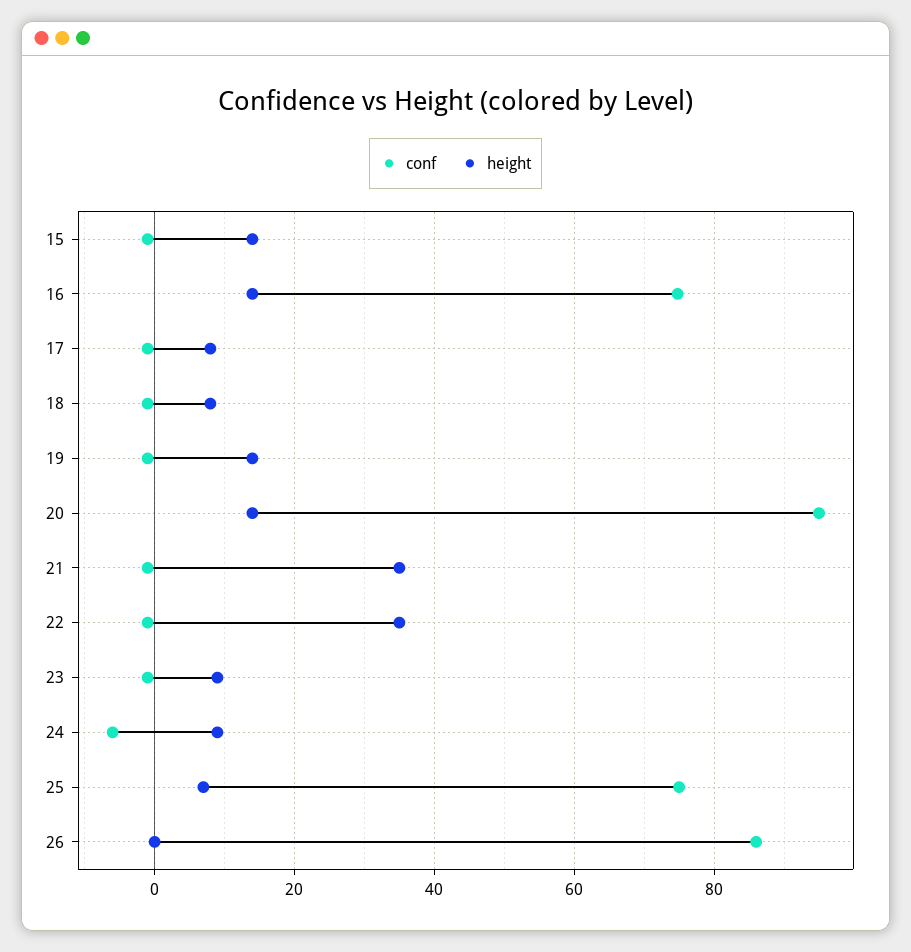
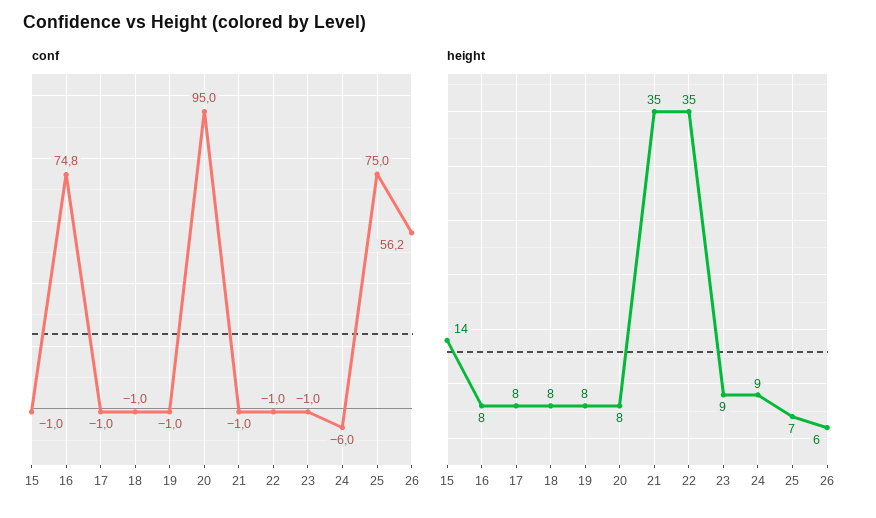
  {
    "conf": {
      "15": -1,
      "16": 74.8,
      "17": -1,
      "18": -1,
      "19": -1,
      "20": 95,
      "21": -1,
      "22": -1,
      "23": -1,
      "24": -6,
      "25": 75,
-     "26": 86
+     "26": 56.2
    },
    "height": {
      "15": 14,
-     "16": 14,
+     "16": 8,
      "17": 8,
      "18": 8,
-     "19": 14,
+     "19": 8,
-     "20": 14,
+     "20": 8,
      "21": 35,
      "22": 35,
      "23": 9,
      "24": 9,
      "25": 7,
-     "26": 0
+     "26": 6
    }
  }

